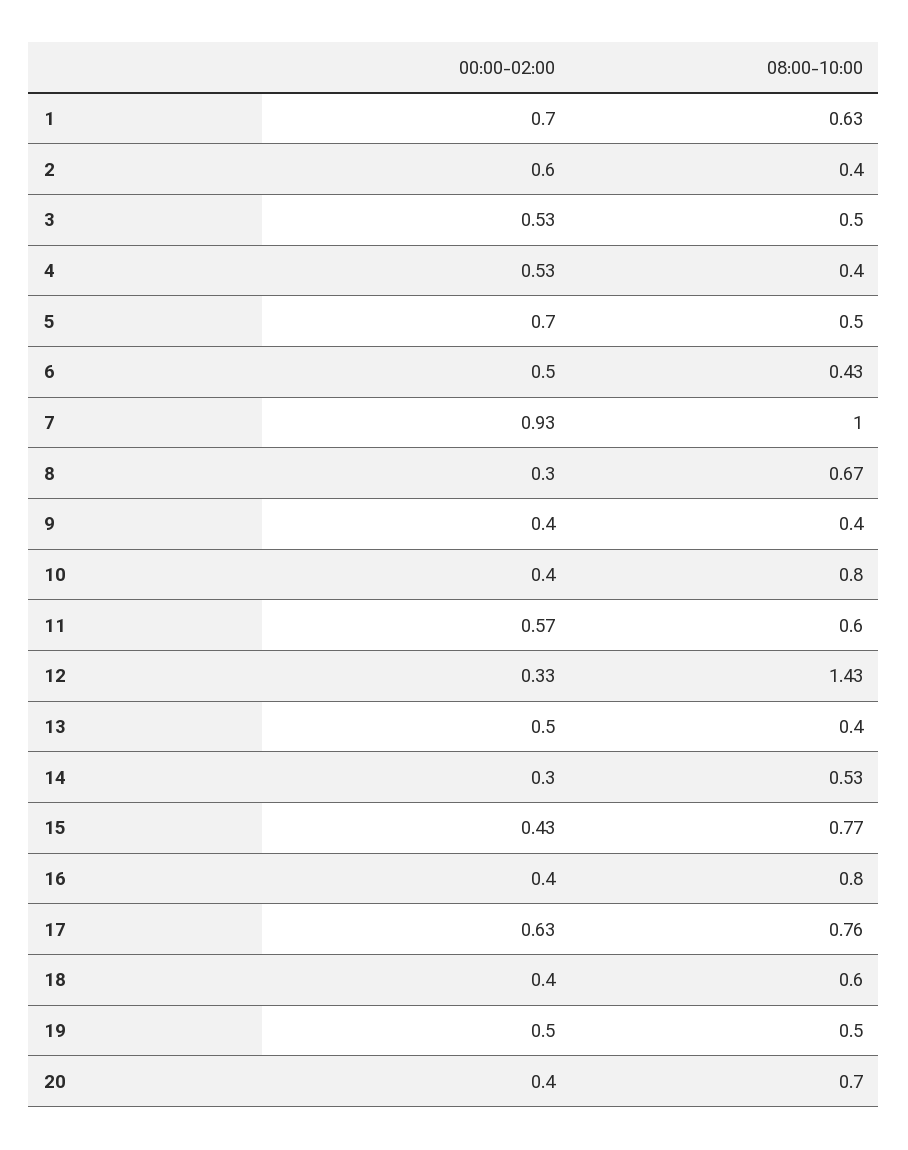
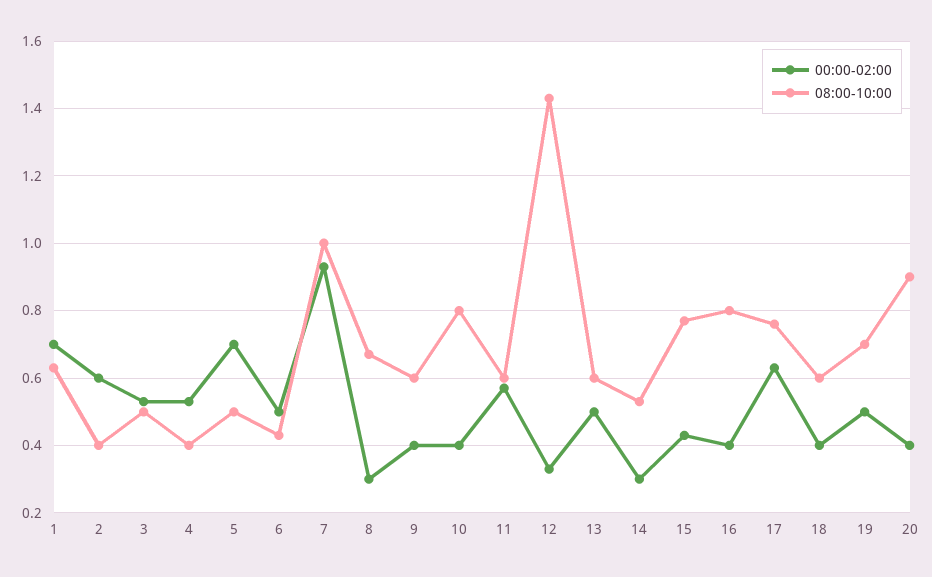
  {
    "00:00-02:00": {
      "1": 0.7,
      "2": 0.6,
      "3": 0.53,
      "4": 0.53,
      "5": 0.7,
      "6": 0.5,
      "7": 0.93,
      "8": 0.3,
      "9": 0.4,
      "10": 0.4,
      "11": 0.57,
      "12": 0.33,
      "13": 0.5,
      "14": 0.3,
      "15": 0.43,
      "16": 0.4,
      "17": 0.63,
      "18": 0.4,
      "19": 0.5,
      "20": 0.4
    },
    "08:00-10:00": {
      "1": 0.63,
      "2": 0.4,
      "3": 0.5,
      "4": 0.4,
      "5": 0.5,
      "6": 0.43,
      "7": 1,
      "8": 0.67,
-     "9": 0.4,
+     "9": 0.6,
      "10": 0.8,
      "11": 0.6,
      "12": 1.43,
-     "13": 0.4,
+     "13": 0.6,
      "14": 0.53,
      "15": 0.77,
      "16": 0.8,
      "17": 0.76,
      "18": 0.6,
-     "19": 0.5,
+     "19": 0.7,
-     "20": 0.7
+     "20": 0.9
    }
  }

